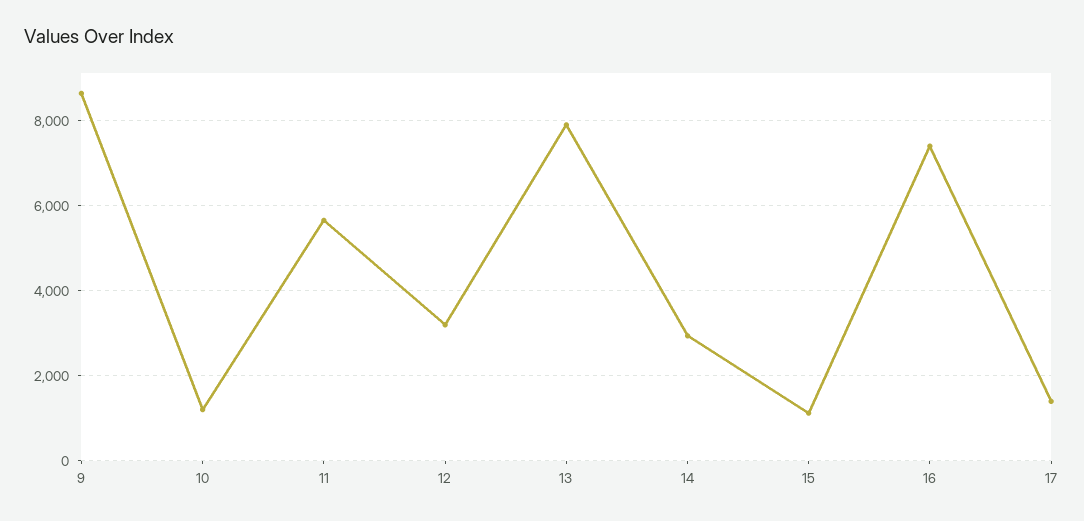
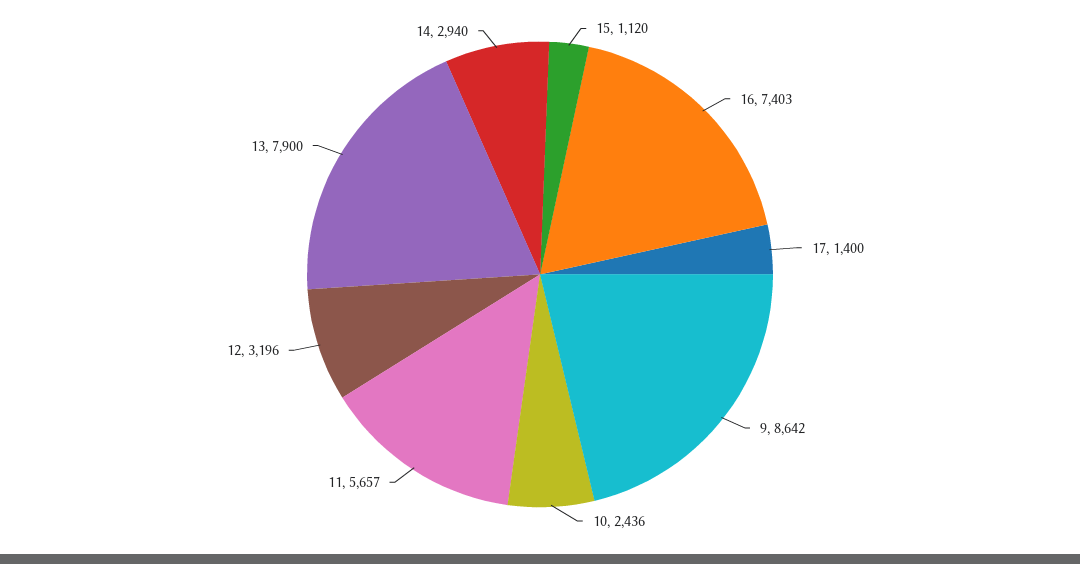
  {
    "9": 8642,
-   "10": 1200,
+   "10": 2436,
    "11": 5657,
    "12": 3196,
    "13": 7900,
    "14": 2940,
    "15": 1120,
    "16": 7403,
    "17": 1400
  }

